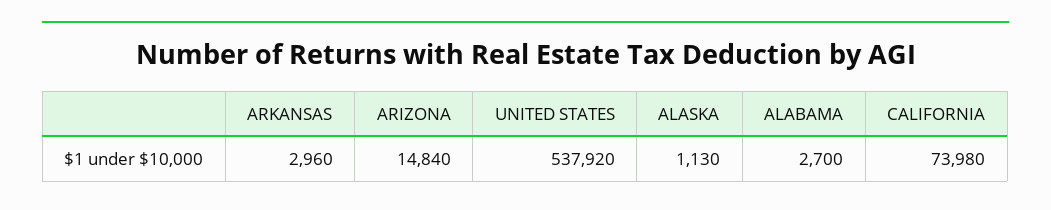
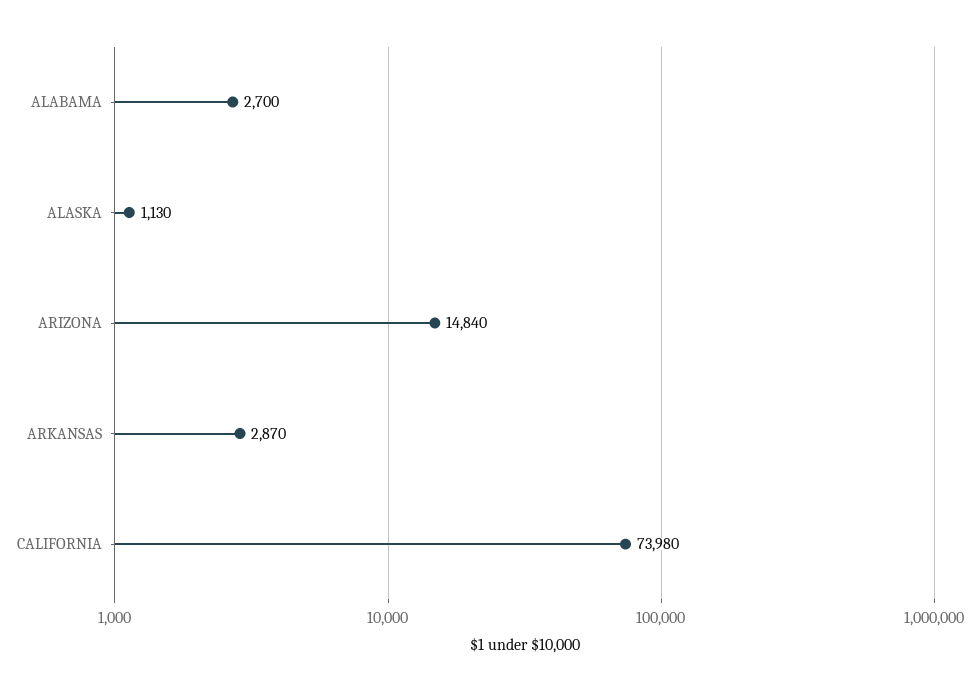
  {
-   "ARKANSAS": 2960,
+   "ARKANSAS": 2870,
    "ARIZONA": 14840,
-   "UNITED STATES": 537920,
    "ALASKA": 1130,
    "ALABAMA": 2700,
    "CALIFORNIA": 73980
  }

